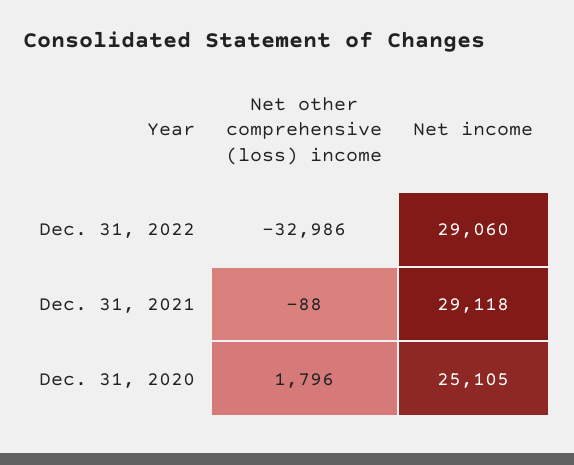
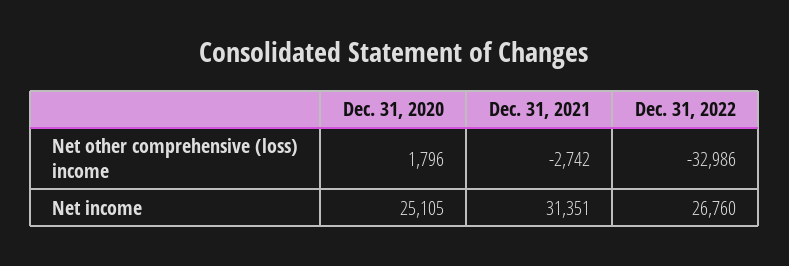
  {
    "Net other comprehensive (loss) income": {
      "Dec. 31, 2022": -32986,
-     "Dec. 31, 2021": -88,
+     "Dec. 31, 2021": -2742,
      "Dec. 31, 2020": 1796
    },
    "Net income": {
-     "Dec. 31, 2022": 29060,
+     "Dec. 31, 2022": 26760,
-     "Dec. 31, 2021": 29118,
+     "Dec. 31, 2021": 31351,
      "Dec. 31, 2020": 25105
    }
  }

